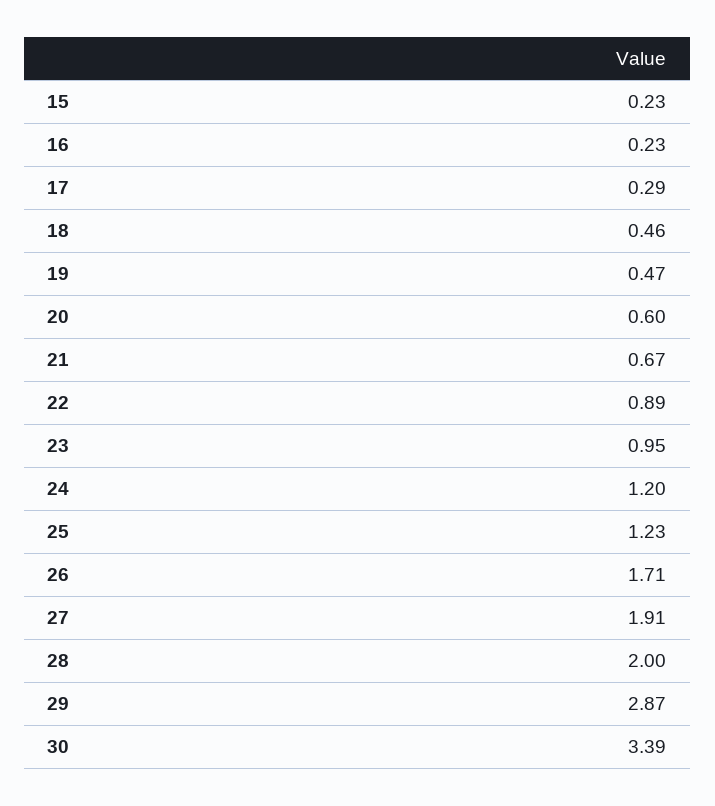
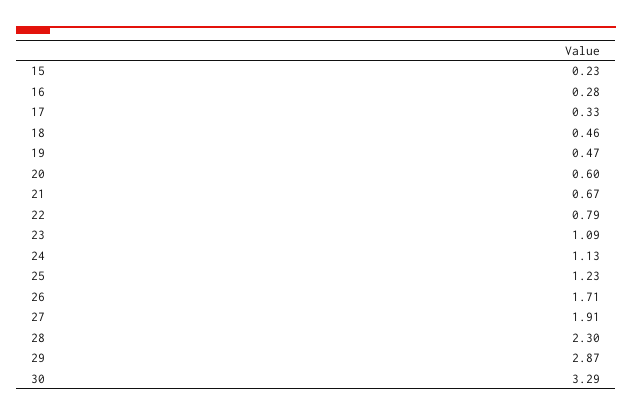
  {
    "15": 0.23,
-   "16": 0.23,
+   "16": 0.28,
-   "17": 0.29,
+   "17": 0.33,
    "18": 0.46,
    "19": 0.47,
    "20": 0.6,
    "21": 0.67,
-   "22": 0.89,
+   "22": 0.79,
-   "23": 0.95,
+   "23": 1.09,
-   "24": 1.2,
+   "24": 1.13,
    "25": 1.23,
    "26": 1.71,
    "27": 1.91,
-   "28": 2,
+   "28": 2.3,
    "29": 2.87,
-   "30": 3.39
+   "30": 3.29
  }

